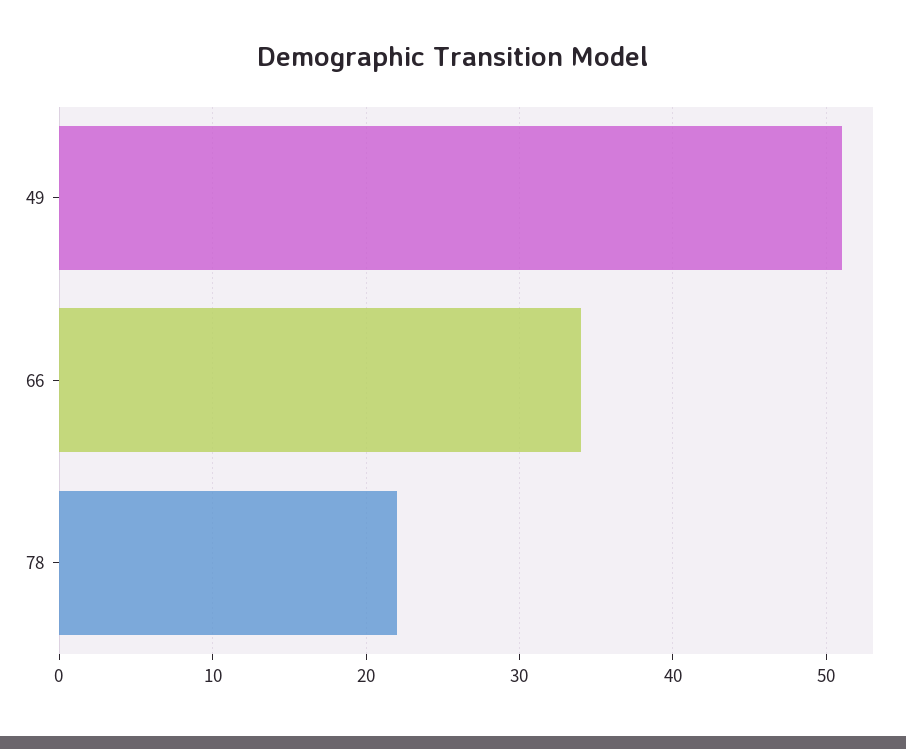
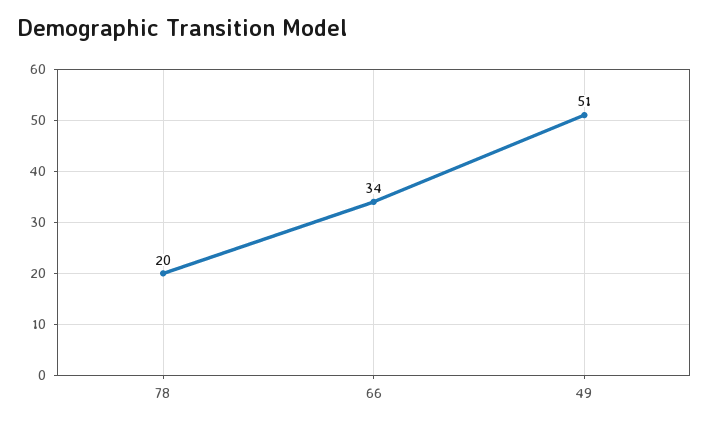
  {
    "49": 51,
    "66": 34,
-   "78": 22
+   "78": 20
  }

